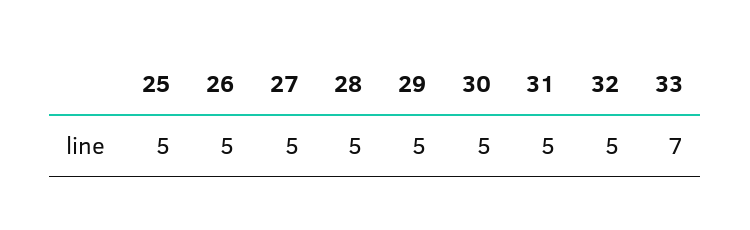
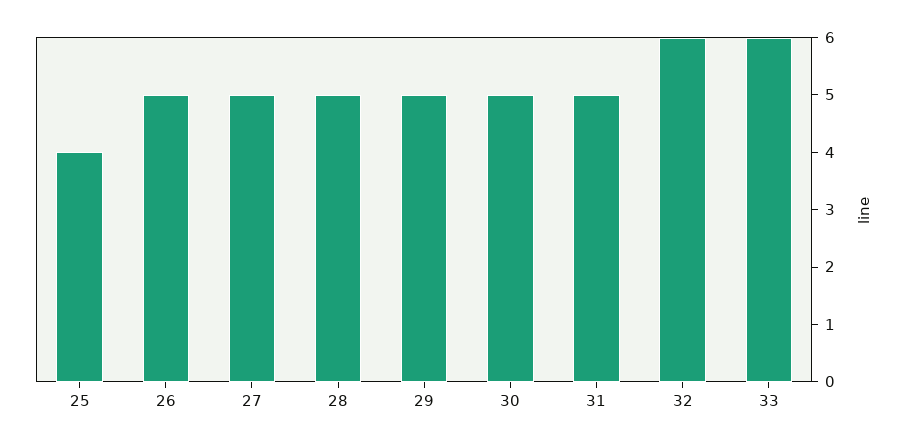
  {
-   "25": 5,
+   "25": 4,
    "26": 5,
    "27": 5,
    "28": 5,
    "29": 5,
    "30": 5,
    "31": 5,
-   "32": 5,
+   "32": 6,
-   "33": 7
+   "33": 6
  }

